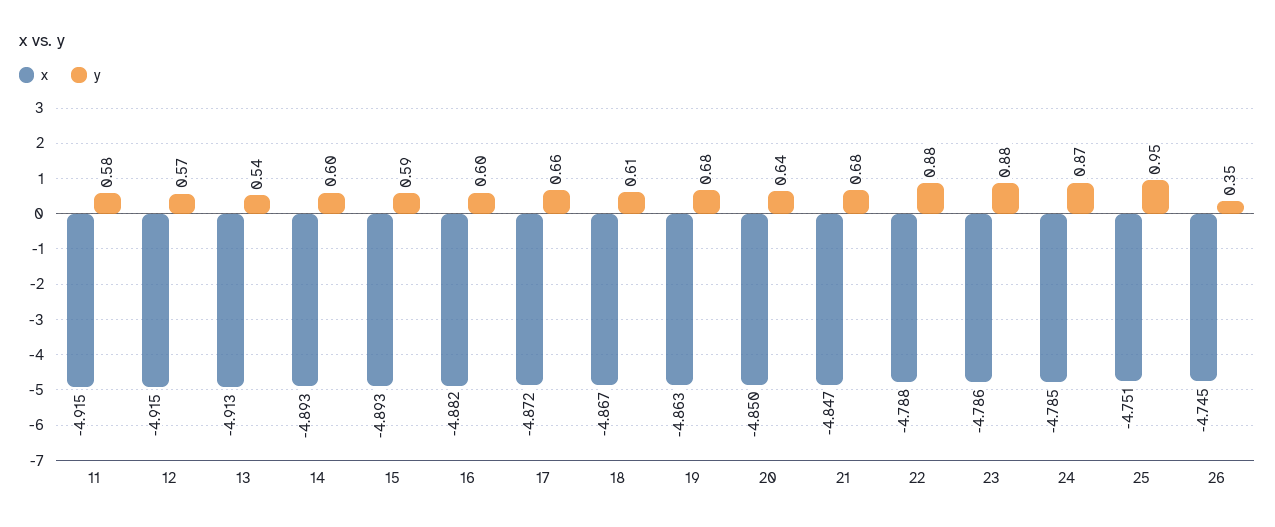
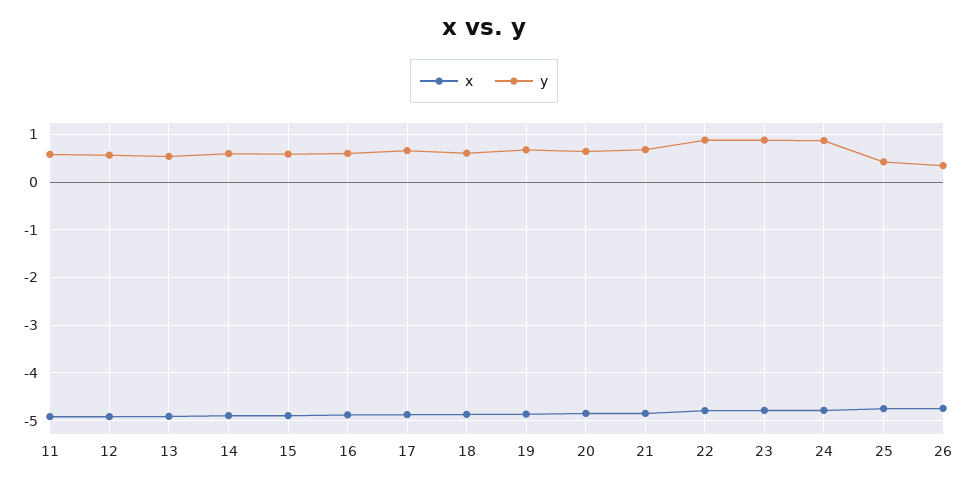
  {
    "x": {
      "11": -4.915,
      "12": -4.915,
      "13": -4.913,
      "14": -4.893,
      "15": -4.893,
      "16": -4.882,
      "17": -4.872,
      "18": -4.867,
      "19": -4.863,
      "20": -4.85,
      "21": -4.847,
      "22": -4.788,
      "23": -4.786,
      "24": -4.785,
      "25": -4.751,
      "26": -4.745
    },
    "y": {
      "11": 0.58,
      "12": 0.57,
      "13": 0.54,
      "14": 0.6,
      "15": 0.59,
      "16": 0.6,
      "17": 0.66,
      "18": 0.61,
      "19": 0.68,
      "20": 0.64,
      "21": 0.68,
      "22": 0.88,
      "23": 0.88,
      "24": 0.87,
-     "25": 0.95,
+     "25": 0.4,
      "26": 0.35
    }
  }

